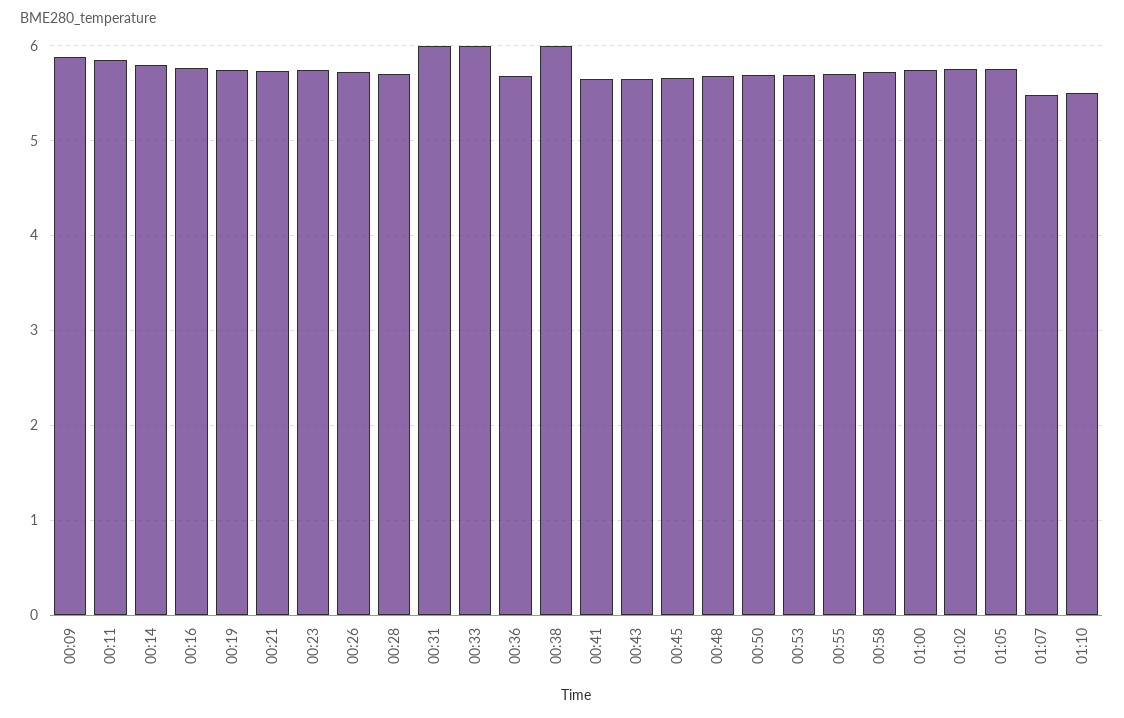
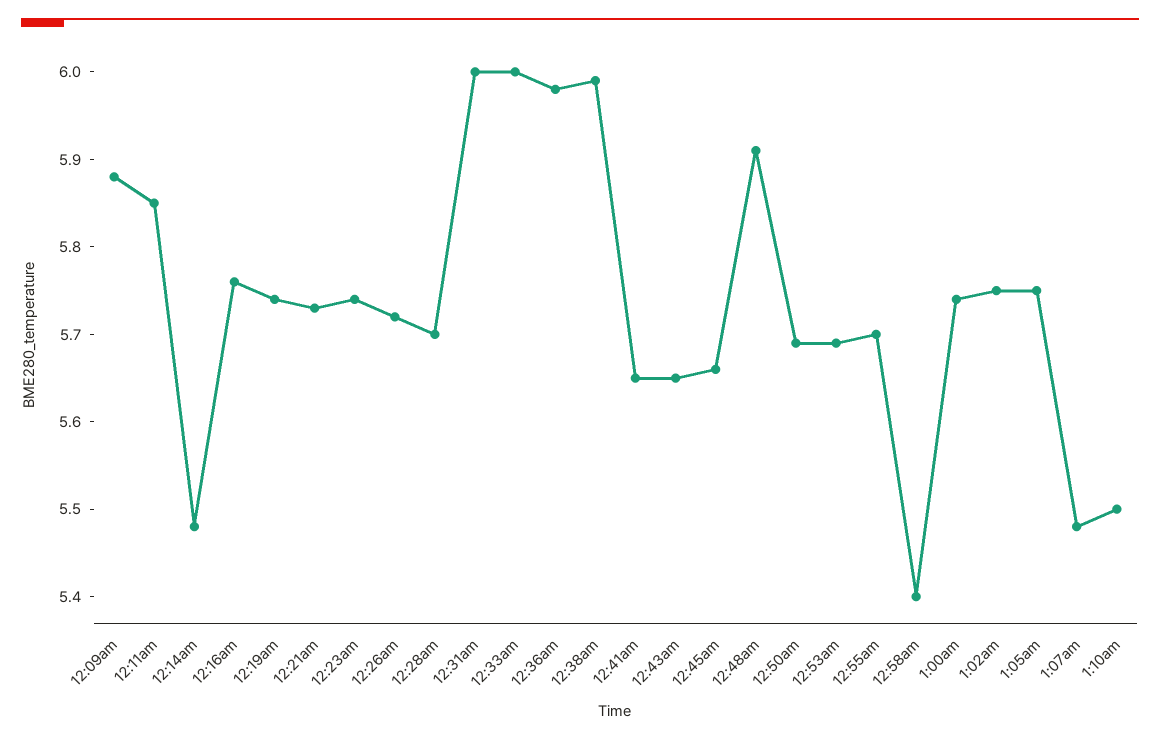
  {
    "00:09": 5.88,
    "00:11": 5.85,
-   "00:14": 5.8,
+   "00:14": 5.48,
    "00:16": 5.76,
    "00:19": 5.74,
    "00:21": 5.73,
    "00:23": 5.74,
    "00:26": 5.72,
    "00:28": 5.7,
    "00:31": 6,
    "00:33": 6,
-   "00:36": 5.7,
+   "00:36": 5.98,
    "00:38": 5.99,
    "00:41": 5.65,
    "00:43": 5.65,
    "00:45": 5.66,
-   "00:48": 5.7,
+   "00:48": 5.91,
    "00:50": 5.69,
    "00:53": 5.69,
    "00:55": 5.7,
-   "00:58": 5.7,
+   "00:58": 5.4,
    "01:00": 5.74,
    "01:02": 5.75,
    "01:05": 5.75,
    "01:07": 5.48,
    "01:10": 5.5
  }

